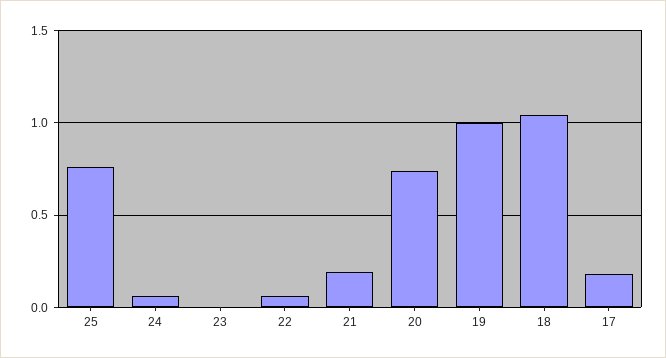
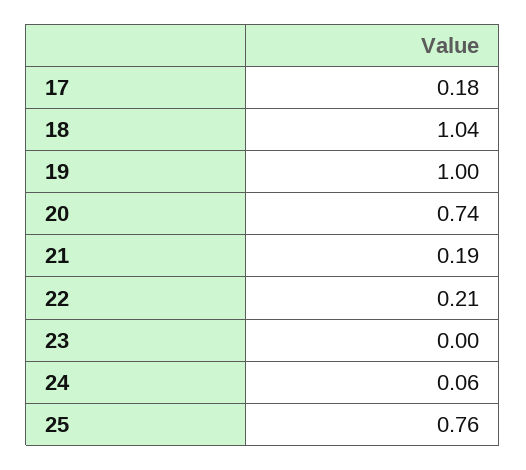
  {
    "25": 0.76,
    "24": 0.06,
    "23": 0,
-   "22": 0.05,
+   "22": 0.21,
    "21": 0.19,
    "20": 0.74,
    "19": 1,
    "18": 1.04,
    "17": 0.18
  }

